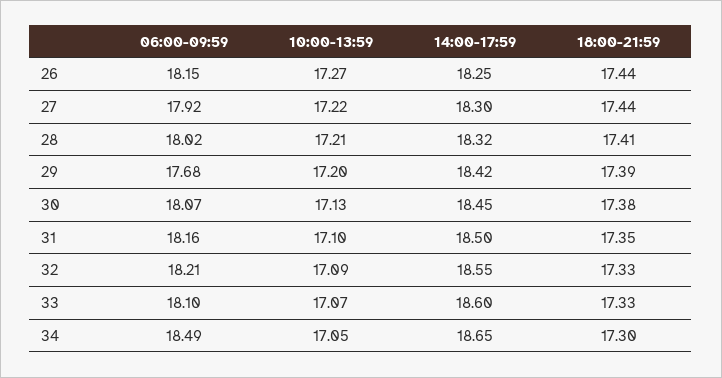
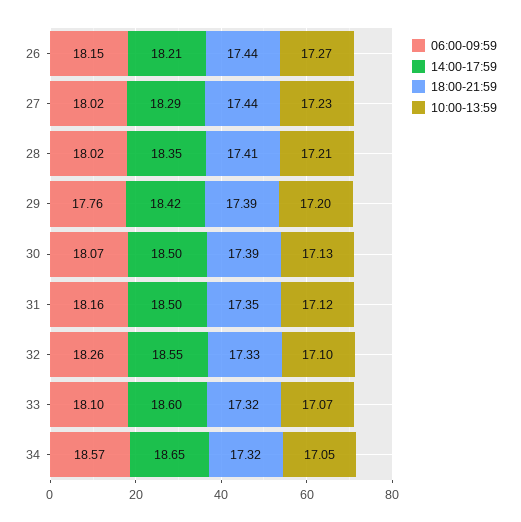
  {
    "06:00-09:59": {
      "26": 18.15,
-     "27": 17.92,
+     "27": 18.02,
      "28": 18.02,
-     "29": 17.68,
+     "29": 17.76,
      "30": 18.07,
      "31": 18.16,
-     "32": 18.21,
+     "32": 18.26,
      "33": 18.1,
-     "34": 18.49
+     "34": 18.57
    },
    "10:00-13:59": {
      "26": 17.27,
-     "27": 17.22,
+     "27": 17.23,
      "28": 17.21,
      "29": 17.2,
      "30": 17.13,
-     "31": 17.1,
+     "31": 17.12,
-     "32": 17.09,
+     "32": 17.1,
      "33": 17.07,
      "34": 17.05
    },
    "14:00-17:59": {
-     "26": 18.25,
+     "26": 18.21,
-     "27": 18.3,
+     "27": 18.29,
-     "28": 18.32,
+     "28": 18.35,
      "29": 18.42,
-     "30": 18.45,
+     "30": 18.5,
      "31": 18.5,
      "32": 18.55,
      "33": 18.6,
      "34": 18.65
    },
    "18:00-21:59": {
      "26": 17.44,
      "27": 17.44,
      "28": 17.41,
      "29": 17.39,
-     "30": 17.38,
+     "30": 17.39,
      "31": 17.35,
      "32": 17.33,
-     "33": 17.33,
+     "33": 17.32,
-     "34": 17.3
+     "34": 17.32
    }
  }

